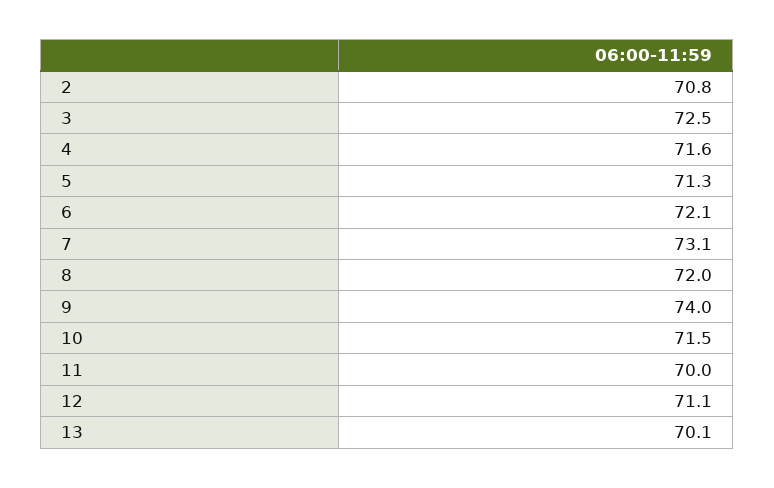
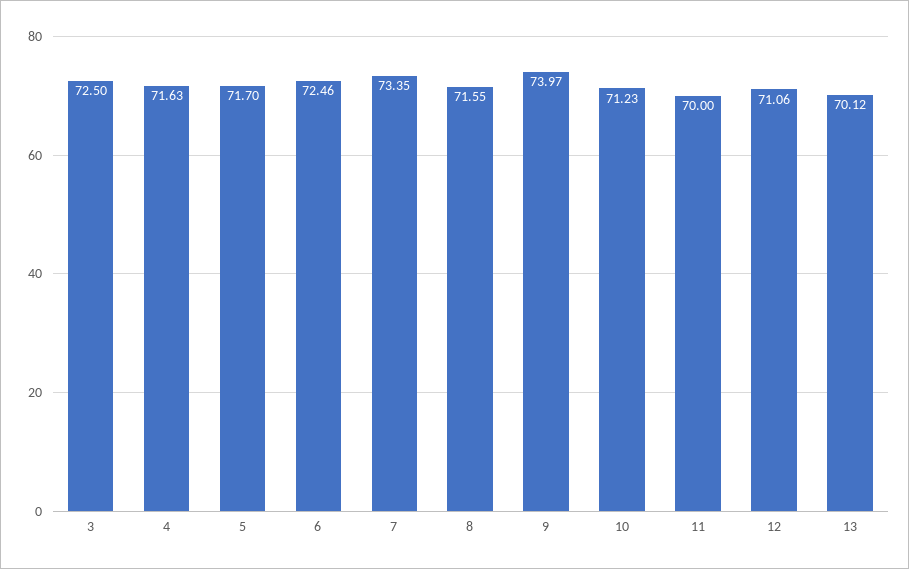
  {
-   "2": 70.8,
    "3": 72.5,
    "4": 71.63,
-   "5": 71.3,
+   "5": 71.7,
-   "6": 72.1,
+   "6": 72.46,
-   "7": 73.1,
+   "7": 73.35,
-   "8": 72,
+   "8": 71.55,
    "9": 73.97,
-   "10": 71.5,
+   "10": 71.23,
    "11": 70,
    "12": 71.06,
    "13": 70.12
  }

